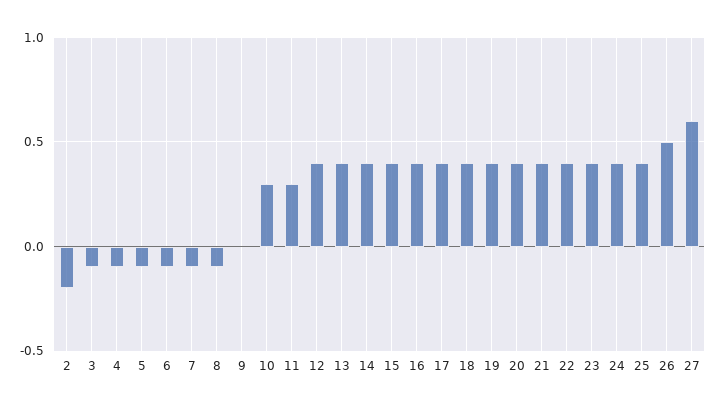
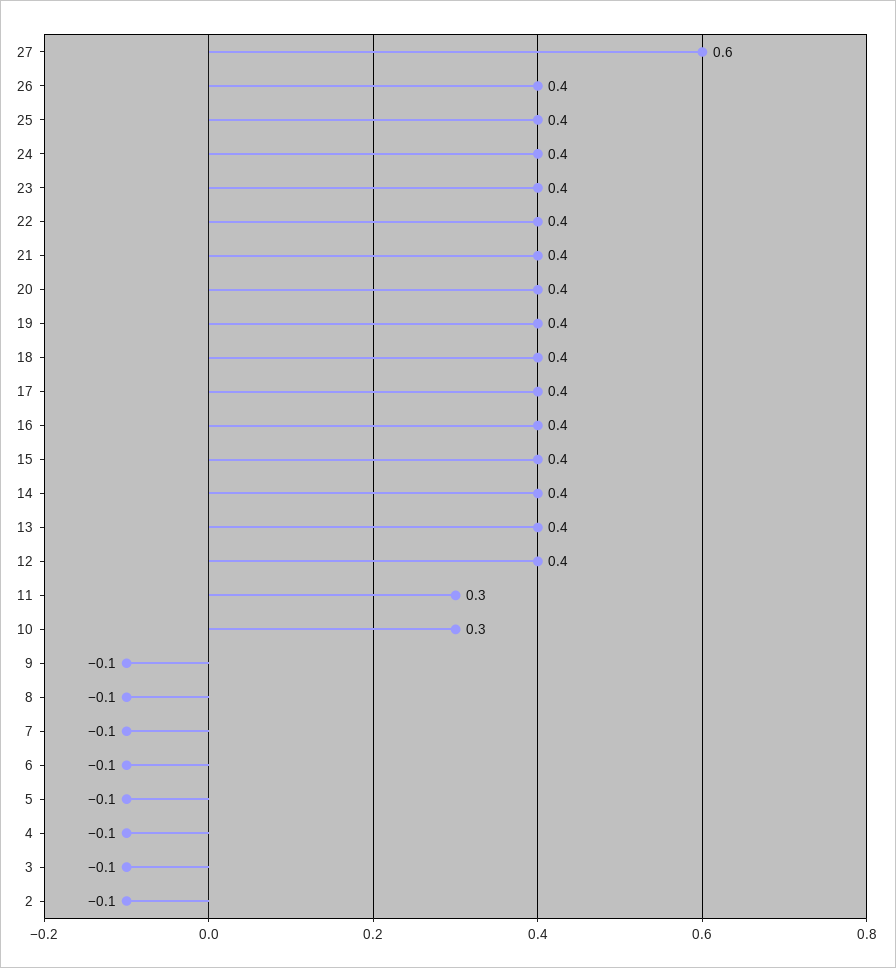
  {
-   "2": -0.2,
+   "2": -0.1,
    "3": -0.1,
    "4": -0.1,
    "5": -0.1,
    "6": -0.1,
    "7": -0.1,
    "8": -0.1,
-   "9": 0,
+   "9": -0.1,
    "10": 0.3,
    "11": 0.3,
    "12": 0.4,
    "13": 0.4,
    "14": 0.4,
    "15": 0.4,
    "16": 0.4,
    "17": 0.4,
    "18": 0.4,
    "19": 0.4,
    "20": 0.4,
    "21": 0.4,
    "22": 0.4,
    "23": 0.4,
    "24": 0.4,
    "25": 0.4,
-   "26": 0.5,
+   "26": 0.4,
    "27": 0.6
  }

